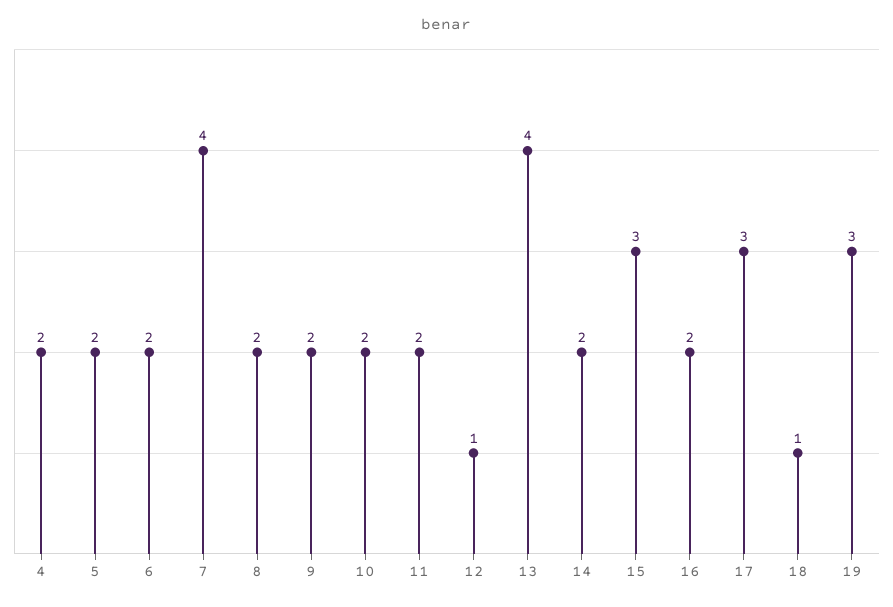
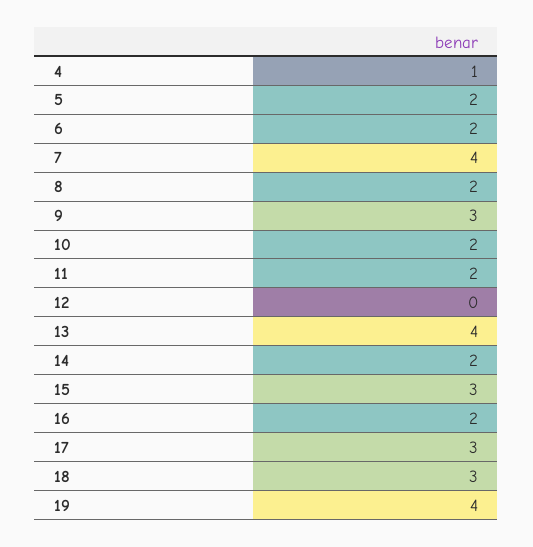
  {
-   "4": 2,
+   "4": 1,
    "5": 2,
    "6": 2,
    "7": 4,
    "8": 2,
-   "9": 2,
+   "9": 3,
    "10": 2,
    "11": 2,
-   "12": 1,
+   "12": 0,
    "13": 4,
    "14": 2,
    "15": 3,
    "16": 2,
    "17": 3,
-   "18": 1,
+   "18": 3,
-   "19": 3
+   "19": 4
  }

